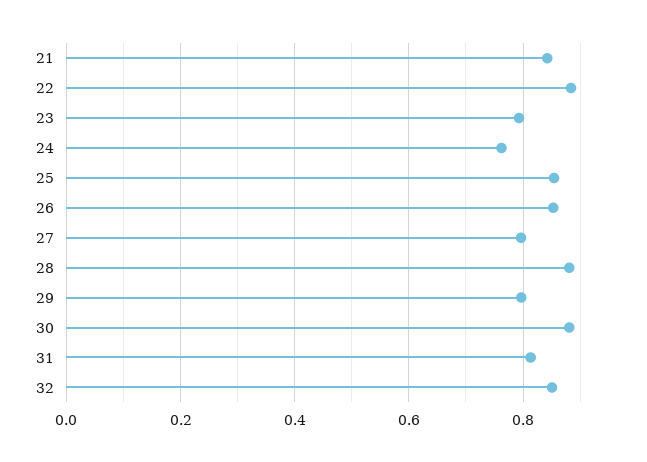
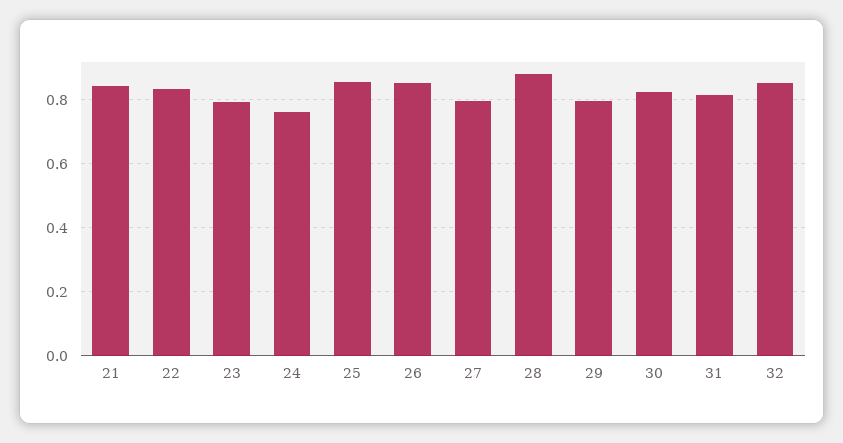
  {
    "21": 0.84,
-   "22": 0.88,
+   "22": 0.84,
    "23": 0.8,
    "24": 0.76,
    "25": 0.86,
    "26": 0.86,
    "27": 0.8,
    "28": 0.88,
    "29": 0.8,
-   "30": 0.88,
+   "30": 0.82,
    "31": 0.82,
    "32": 0.86
  }

